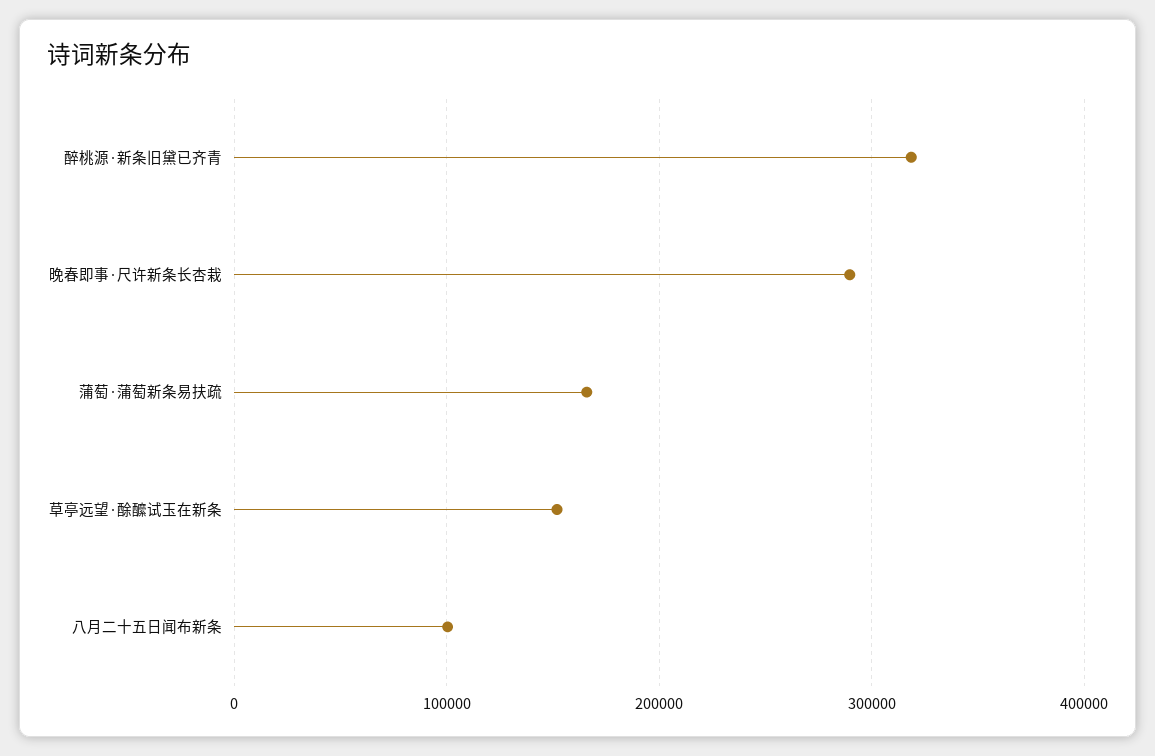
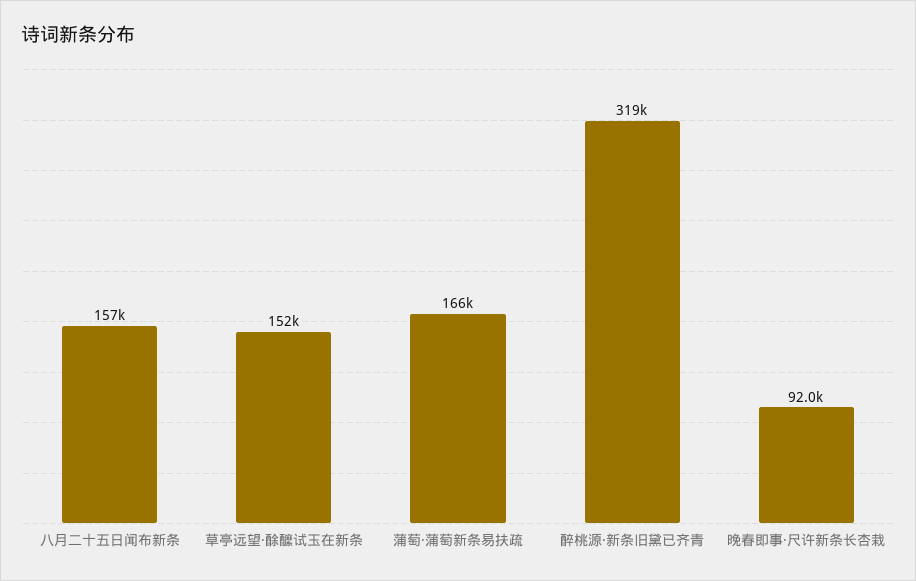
  {
    "醉桃源·新条旧黛已齐青": 319000,
-   "晚春即事·尺许新条长杏栽": 290000,
+   "晚春即事·尺许新条长杏栽": 92000,
    "蒲萄·蒲萄新条易扶疏": 166000,
    "草亭远望·酴醿试玉在新条": 152000,
-   "八月二十五日闻布新条": 100000
+   "八月二十五日闻布新条": 157000
  }

